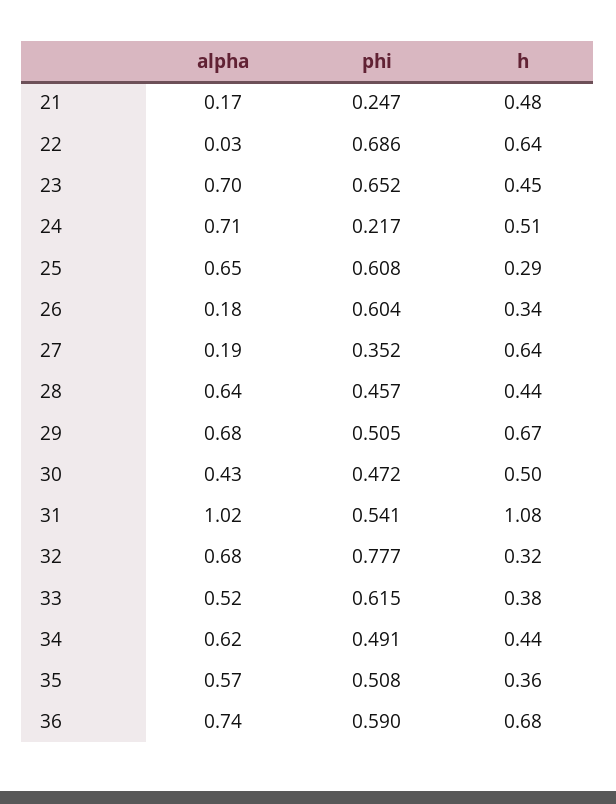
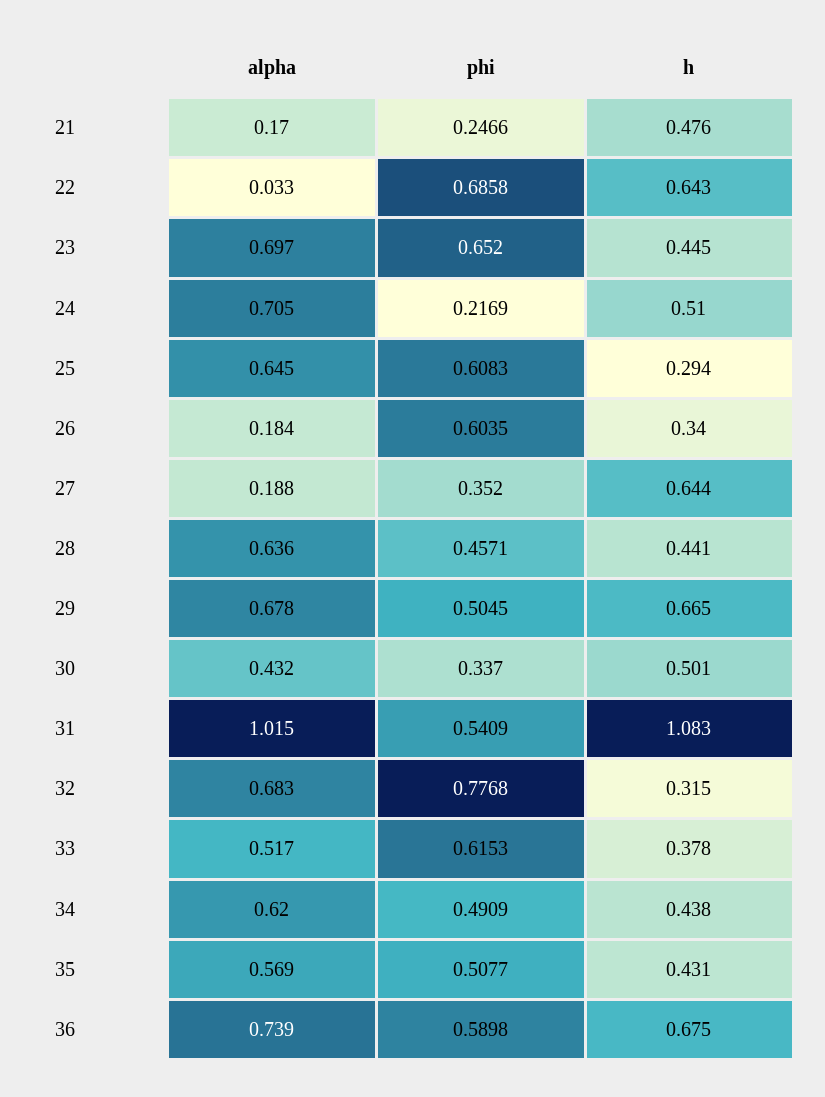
  {
    "alpha": {
      "21": 0.17,
      "22": 0.033,
      "23": 0.697,
      "24": 0.705,
      "25": 0.645,
      "26": 0.184,
      "27": 0.188,
      "28": 0.636,
      "29": 0.678,
      "30": 0.432,
      "31": 1.015,
      "32": 0.683,
      "33": 0.517,
      "34": 0.62,
      "35": 0.569,
      "36": 0.739
    },
    "phi": {
      "21": 0.2466,
      "22": 0.6858,
      "23": 0.652,
      "24": 0.2169,
      "25": 0.6083,
      "26": 0.6035,
      "27": 0.352,
      "28": 0.4571,
      "29": 0.5045,
-     "30": 0.472,
+     "30": 0.337,
      "31": 0.5409,
      "32": 0.7768,
      "33": 0.6153,
      "34": 0.4909,
      "35": 0.5077,
      "36": 0.5898
    },
    "h": {
      "21": 0.476,
      "22": 0.643,
      "23": 0.445,
      "24": 0.51,
      "25": 0.294,
      "26": 0.34,
      "27": 0.644,
      "28": 0.441,
      "29": 0.665,
      "30": 0.501,
      "31": 1.083,
      "32": 0.315,
      "33": 0.378,
      "34": 0.438,
-     "35": 0.36,
+     "35": 0.431,
      "36": 0.675
    }
  }

